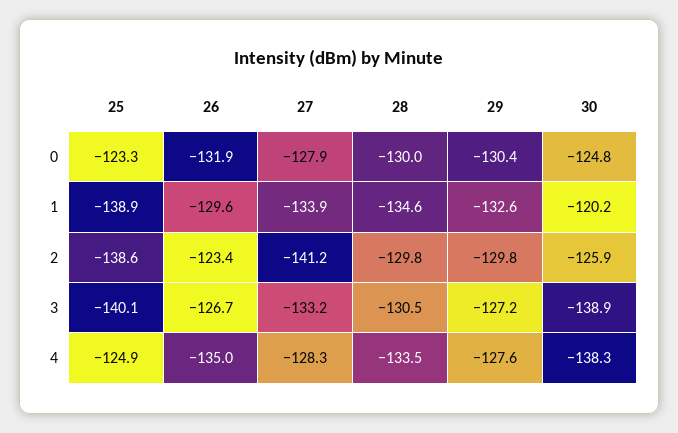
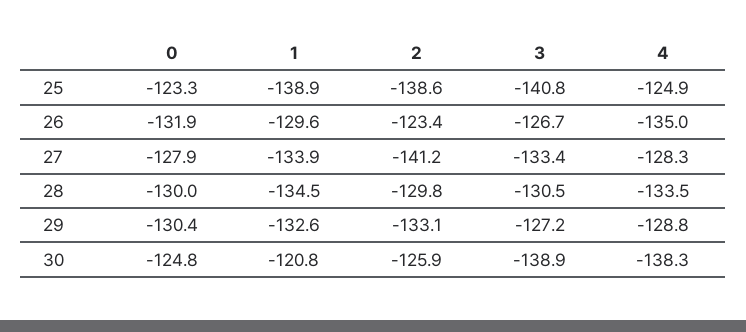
  {
    "25": {
      "0": -123.3,
      "1": -138.9,
      "2": -138.6,
-     "3": -140.1,
+     "3": -140.8,
      "4": -124.9
    },
    "26": {
      "0": -131.9,
      "1": -129.6,
      "2": -123.4,
      "3": -126.7,
      "4": -135
    },
    "27": {
      "0": -127.9,
      "1": -133.9,
      "2": -141.2,
-     "3": -133.2,
+     "3": -133.4,
      "4": -128.3
    },
    "28": {
      "0": -130,
-     "1": -134.6,
+     "1": -134.5,
      "2": -129.8,
      "3": -130.5,
      "4": -133.5
    },
    "29": {
      "0": -130.4,
      "1": -132.6,
-     "2": -129.8,
+     "2": -133.1,
      "3": -127.2,
-     "4": -127.6
+     "4": -128.8
    },
    "30": {
      "0": -124.8,
-     "1": -120.2,
+     "1": -120.8,
      "2": -125.9,
      "3": -138.9,
      "4": -138.3
    }
  }

